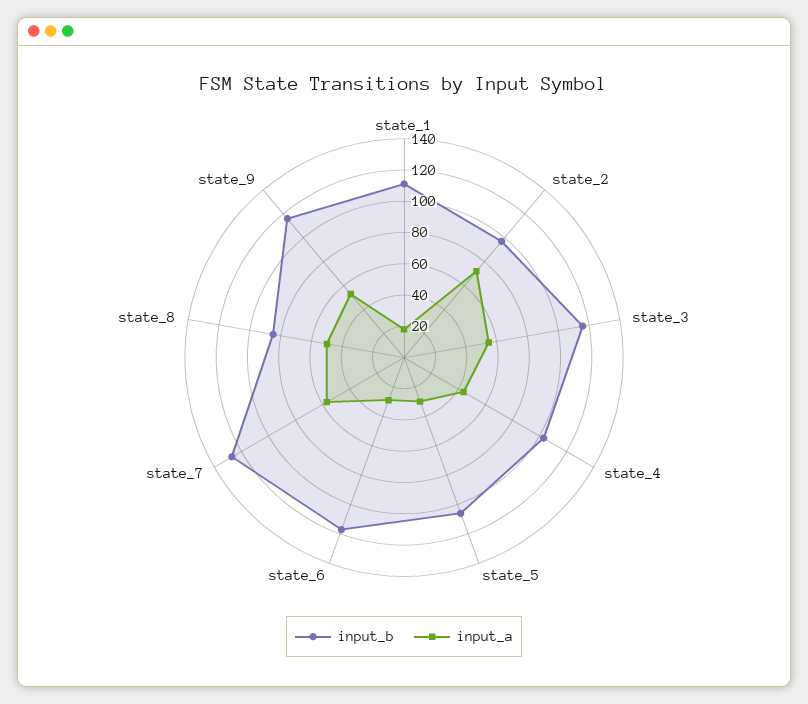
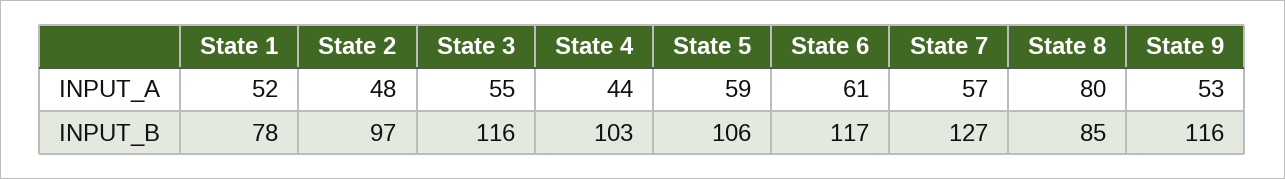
  {
    "input_b": {
-     "state_1": 110,
+     "state_1": 78,
      "state_2": 97,
      "state_3": 116,
      "state_4": 103,
      "state_5": 106,
      "state_6": 117,
      "state_7": 127,
      "state_8": 85,
      "state_9": 116
    },
    "input_a": {
-     "state_1": 20,
+     "state_1": 52,
-     "state_2": 70,
+     "state_2": 48,
      "state_3": 55,
      "state_4": 44,
-     "state_5": 30,
+     "state_5": 59,
-     "state_6": 30,
+     "state_6": 61,
      "state_7": 57,
-     "state_8": 50,
+     "state_8": 80,
      "state_9": 53
    }
  }

